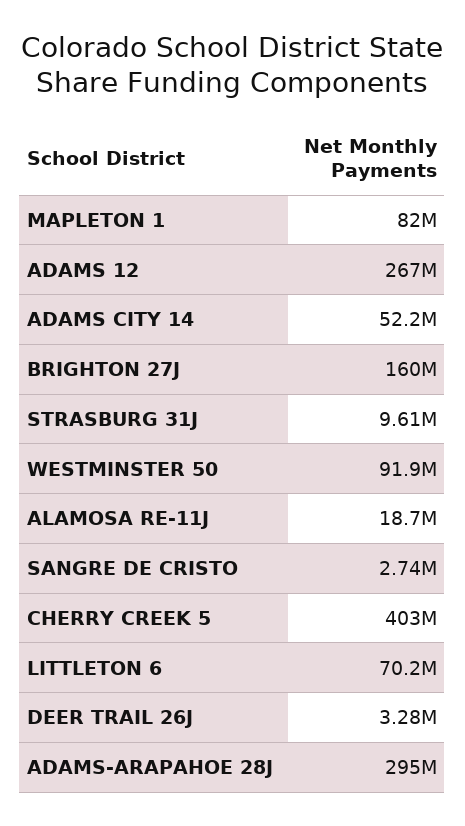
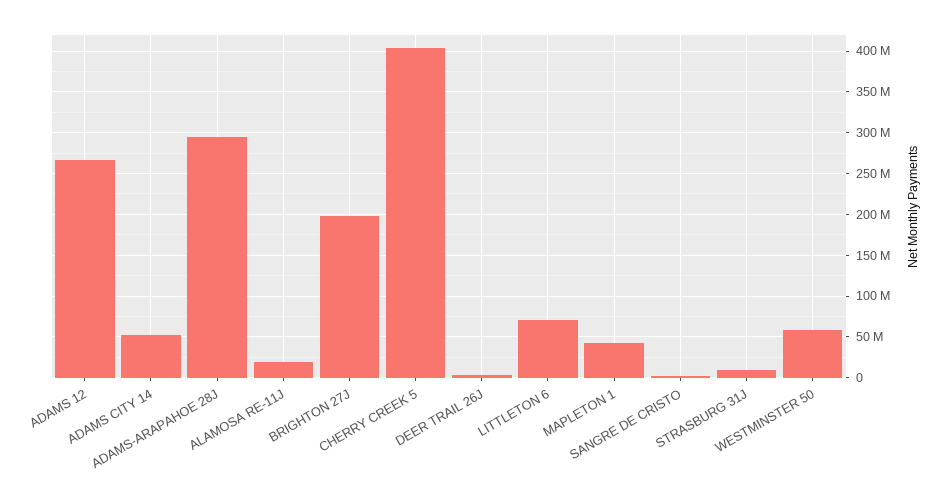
  {
-   "MAPLETON 1": 82000000,
+   "MAPLETON 1": 40000000,
    "ADAMS 12": 267000000,
    "ADAMS CITY 14": 52200000,
-   "BRIGHTON 27J": 160000000,
+   "BRIGHTON 27J": 200000000,
    "STRASBURG 31J": 9610000,
-   "WESTMINSTER 50": 91900000,
+   "WESTMINSTER 50": 60000000,
    "ALAMOSA RE-11J": 18700000,
    "SANGRE DE CRISTO": 2740000,
    "CHERRY CREEK 5": 403000000,
    "LITTLETON 6": 70200000,
    "DEER TRAIL 26J": 3280000,
    "ADAMS-ARAPAHOE 28J": 295000000
  }

